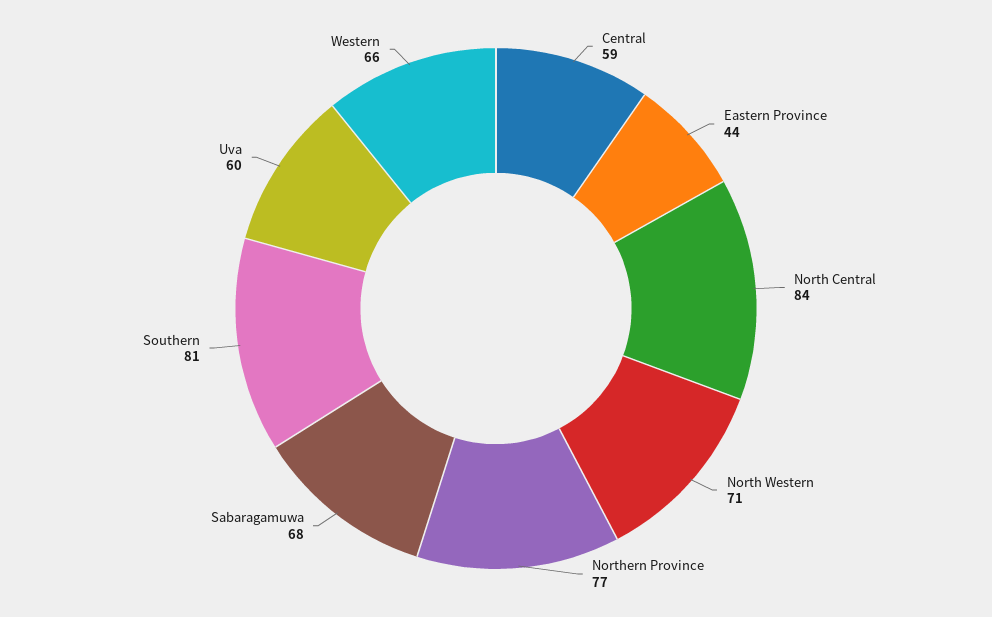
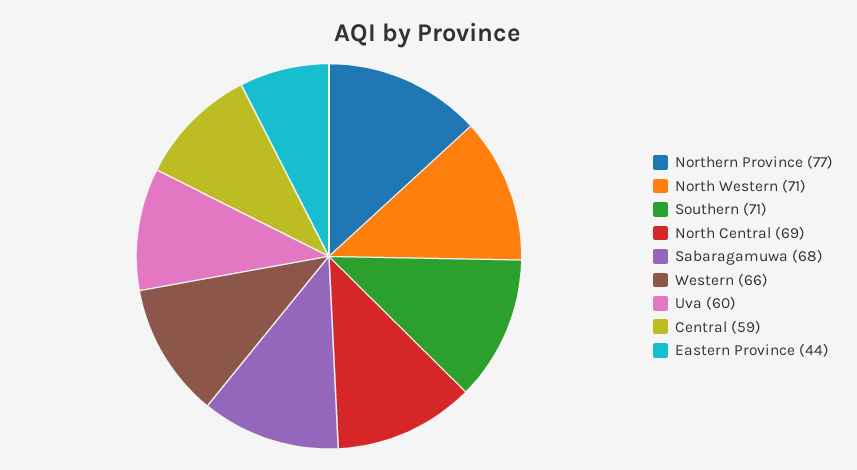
  {
    "Central": 59,
    "Eastern Province": 44,
-   "North Central": 84,
+   "North Central": 69,
    "North Western": 71,
    "Northern Province": 77,
    "Sabaragamuwa": 68,
-   "Southern": 81,
+   "Southern": 71,
    "Uva": 60,
    "Western": 66
  }

